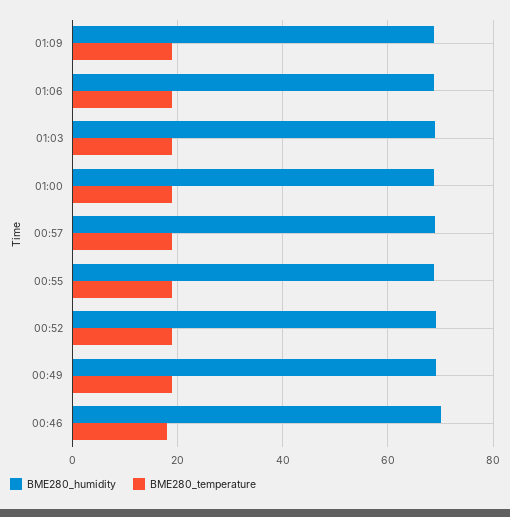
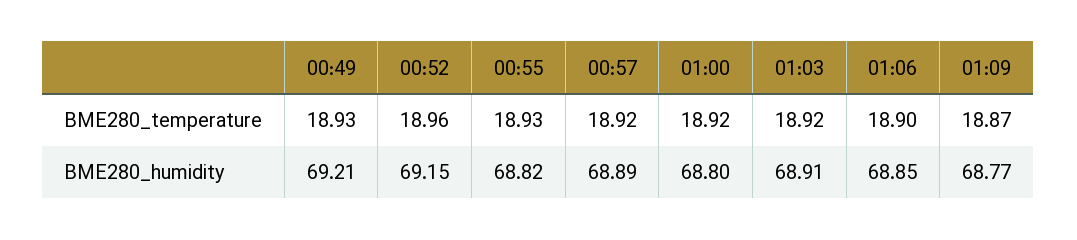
  {
    "BME280_humidity": {
      "01:09": 68.77,
      "01:06": 68.85,
      "01:03": 68.91,
      "01:00": 68.8,
      "00:57": 68.89,
      "00:55": 68.82,
      "00:52": 69.15,
-     "00:49": 69.21,
+     "00:49": 69.21
-     "00:46": 70
    },
    "BME280_temperature": {
      "01:09": 18.87,
      "01:06": 18.9,
      "01:03": 18.92,
      "01:00": 18.92,
      "00:57": 18.92,
      "00:55": 18.93,
      "00:52": 18.96,
-     "00:49": 18.93,
+     "00:49": 18.93
-     "00:46": 18
    }
  }

